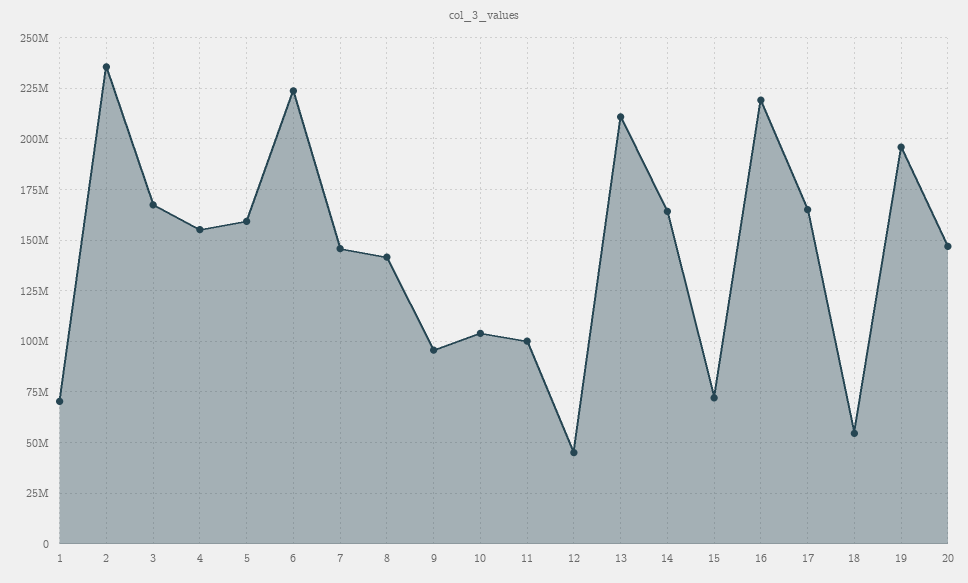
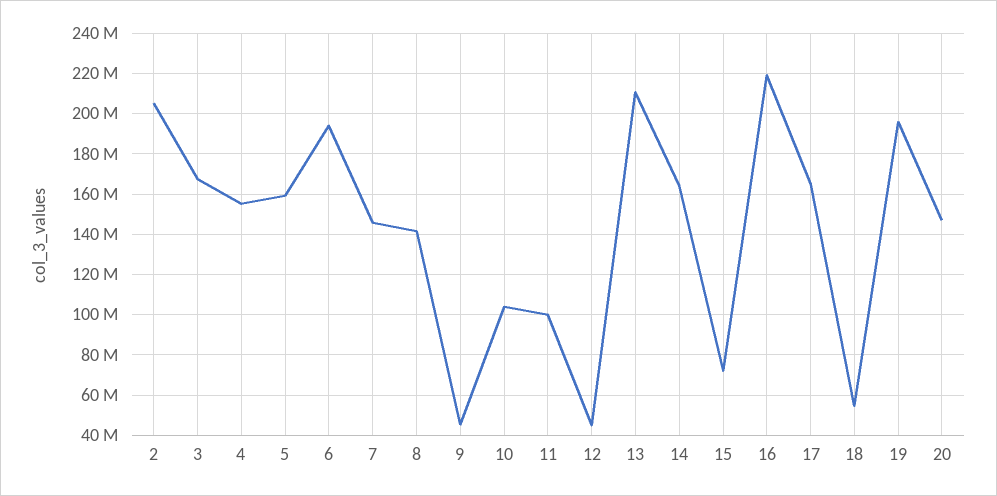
  {
-   "1": 70000000,
-   "2": 235000000,
+   "2": 205000000,
    "3": 165000000,
    "4": 155000000,
    "5": 160000000,
-   "6": 225000000,
+   "6": 195000000,
    "7": 145000000,
    "8": 140000000,
-   "9": 95000000,
+   "9": 45000000,
    "10": 105000000,
    "11": 100000000,
    "12": 45000000,
    "13": 210000000,
    "14": 165000000,
    "15": 70000000,
    "16": 220000000,
    "17": 165000000,
    "18": 55000000,
    "19": 195000000,
    "20": 145000000
  }

